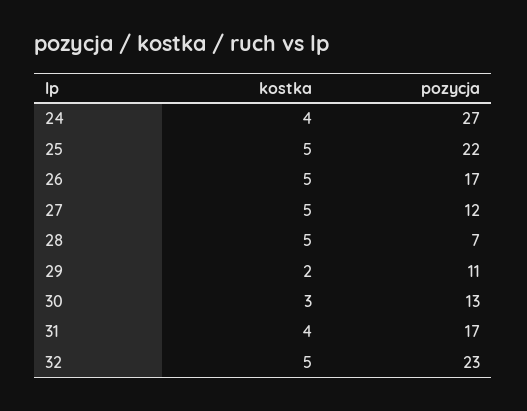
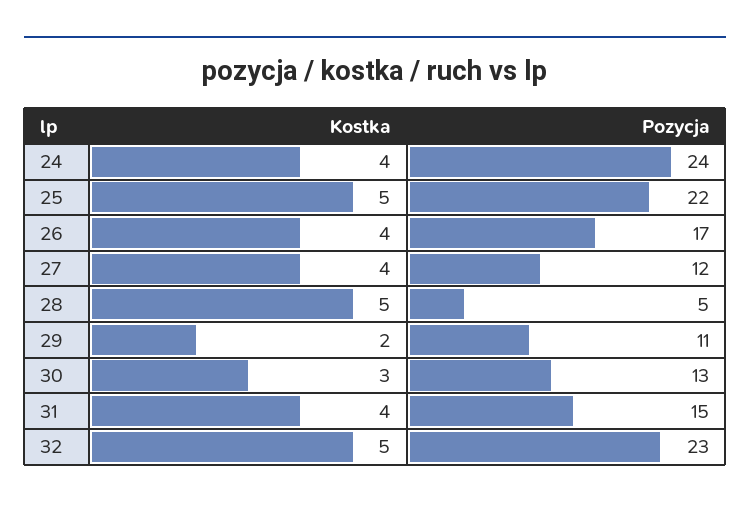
  {
    "kostka": {
      "24": 4,
      "25": 5,
-     "26": 5,
+     "26": 4,
-     "27": 5,
+     "27": 4,
      "28": 5,
      "29": 2,
      "30": 3,
      "31": 4,
      "32": 5
    },
    "pozycja": {
-     "24": 27,
+     "24": 24,
      "25": 22,
      "26": 17,
      "27": 12,
-     "28": 7,
+     "28": 5,
      "29": 11,
      "30": 13,
-     "31": 17,
+     "31": 15,
      "32": 23
    }
  }

